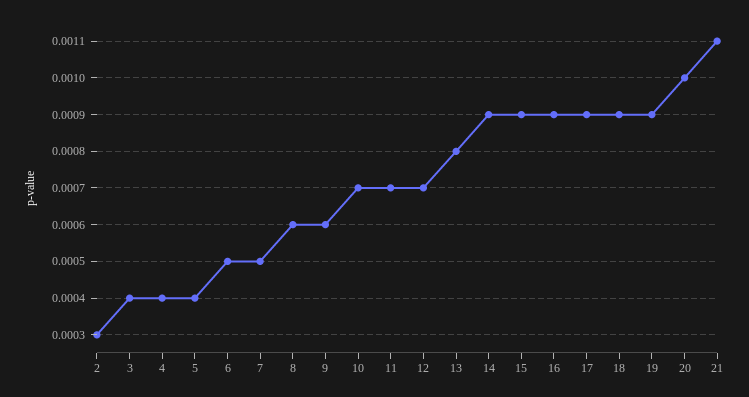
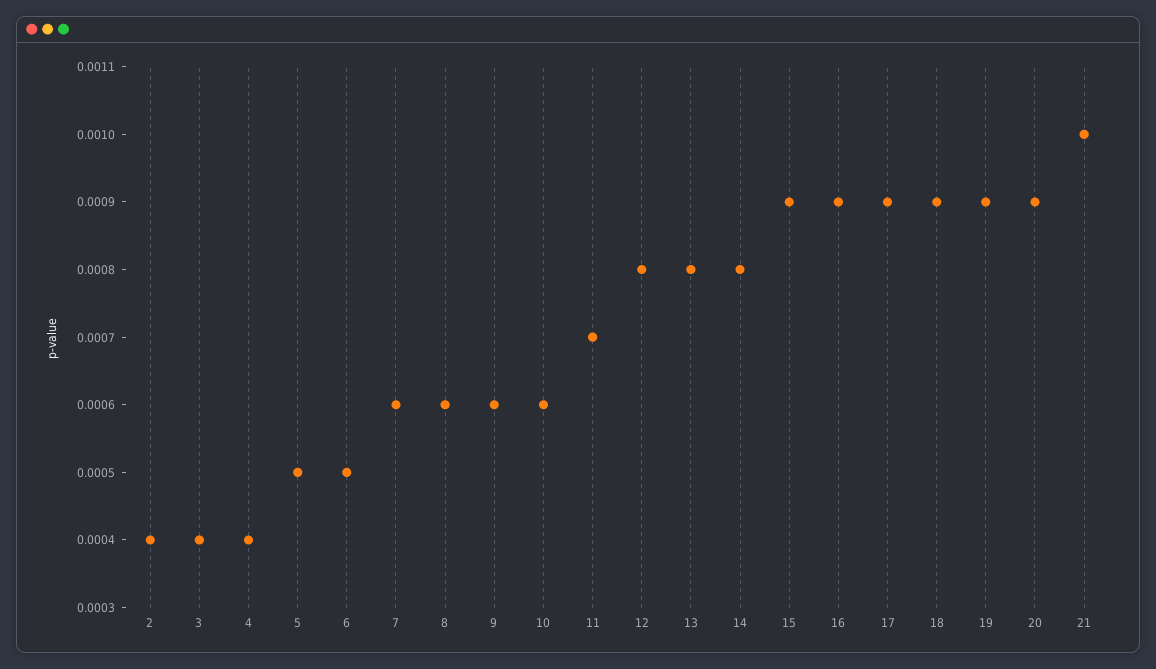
  {
-   "2": 0.0003,
+   "2": 0.0004,
    "3": 0.0004,
    "4": 0.0004,
-   "5": 0.0004,
+   "5": 0.0005,
    "6": 0.0005,
-   "7": 0.0005,
+   "7": 0.0006,
    "8": 0.0006,
    "9": 0.0006,
-   "10": 0.0007,
+   "10": 0.0006,
    "11": 0.0007,
-   "12": 0.0007,
+   "12": 0.0008,
    "13": 0.0008,
-   "14": 0.0009,
+   "14": 0.0008,
    "15": 0.0009,
    "16": 0.0009,
    "17": 0.0009,
    "18": 0.0009,
    "19": 0.0009,
-   "20": 0.001,
+   "20": 0.0009,
-   "21": 0.0011
+   "21": 0.001
  }

